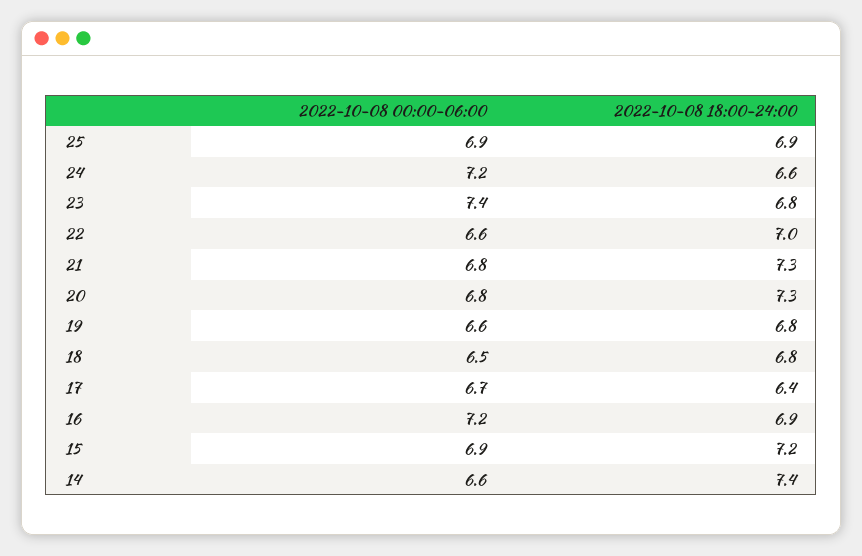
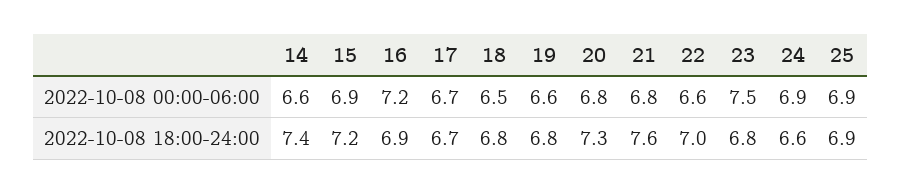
  {
    "2022-10-08 00:00-06:00": {
      "25": 6.9,
-     "24": 7.2,
+     "24": 6.9,
-     "23": 7.4,
+     "23": 7.5,
      "22": 6.6,
      "21": 6.8,
      "20": 6.8,
      "19": 6.6,
      "18": 6.5,
      "17": 6.7,
      "16": 7.2,
      "15": 6.9,
      "14": 6.6
    },
    "2022-10-08 18:00-24:00": {
      "25": 6.9,
      "24": 6.6,
      "23": 6.8,
      "22": 7,
-     "21": 7.3,
+     "21": 7.6,
      "20": 7.3,
      "19": 6.8,
      "18": 6.8,
-     "17": 6.4,
+     "17": 6.7,
      "16": 6.9,
      "15": 7.2,
      "14": 7.4
    }
  }

